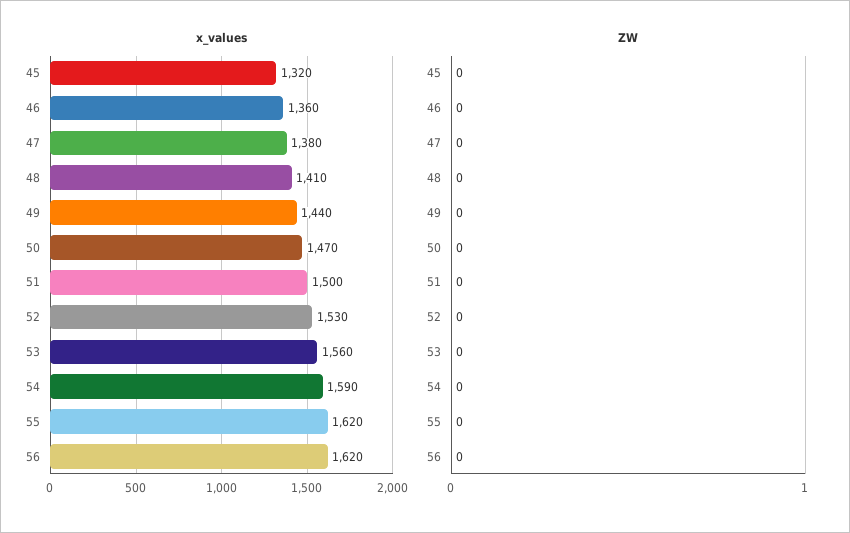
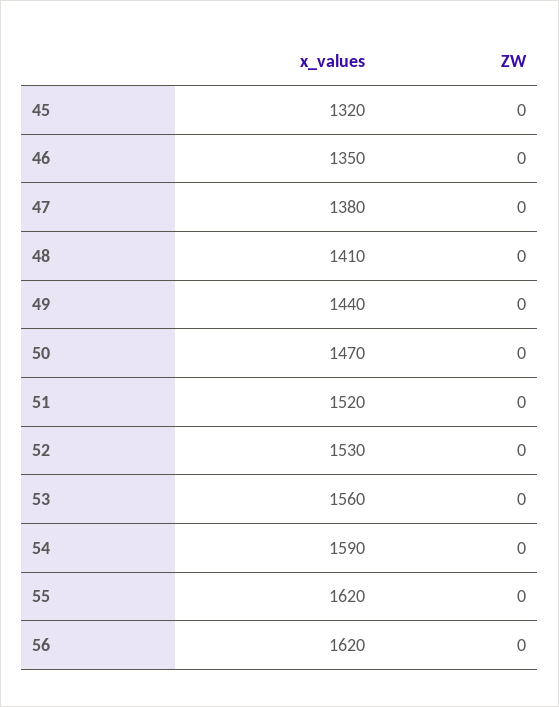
  {
    "x_values": {
      "45": 1320,
-     "46": 1360,
+     "46": 1350,
      "47": 1380,
      "48": 1410,
      "49": 1440,
      "50": 1470,
-     "51": 1500,
+     "51": 1520,
      "52": 1530,
      "53": 1560,
      "54": 1590,
      "55": 1620,
      "56": 1620
    },
    "ZW": {
      "45": 0,
      "46": 0,
      "47": 0,
      "48": 0,
      "49": 0,
      "50": 0,
      "51": 0,
      "52": 0,
      "53": 0,
      "54": 0,
      "55": 0,
      "56": 0
    }
  }

